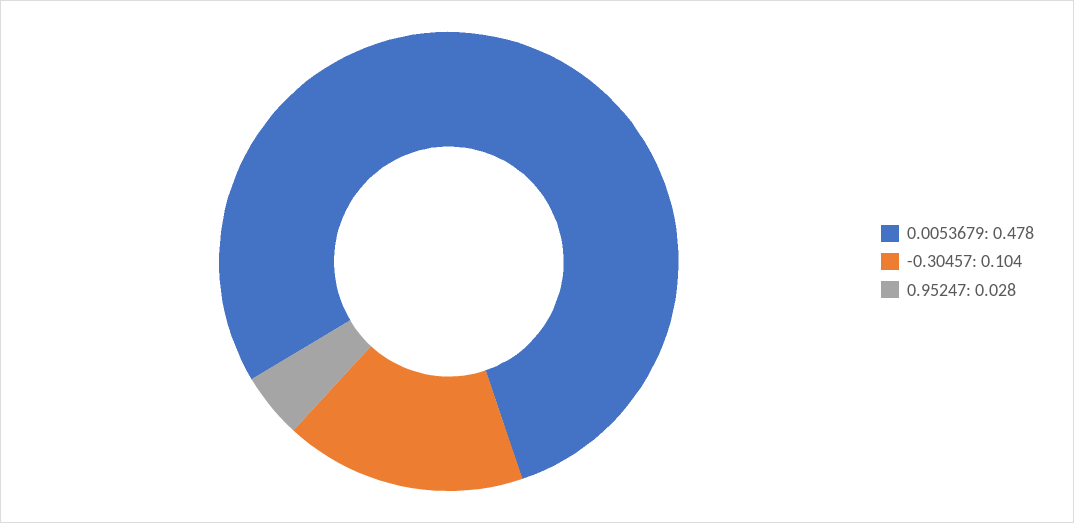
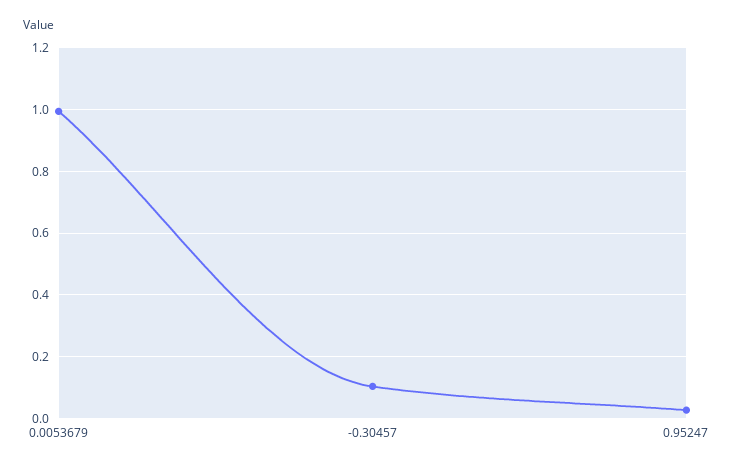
  {
-   "0.0053679": 0.478,
+   "0.0053679": 1,
    "-0.30457": 0.104,
    "0.95247": 0.028
  }

